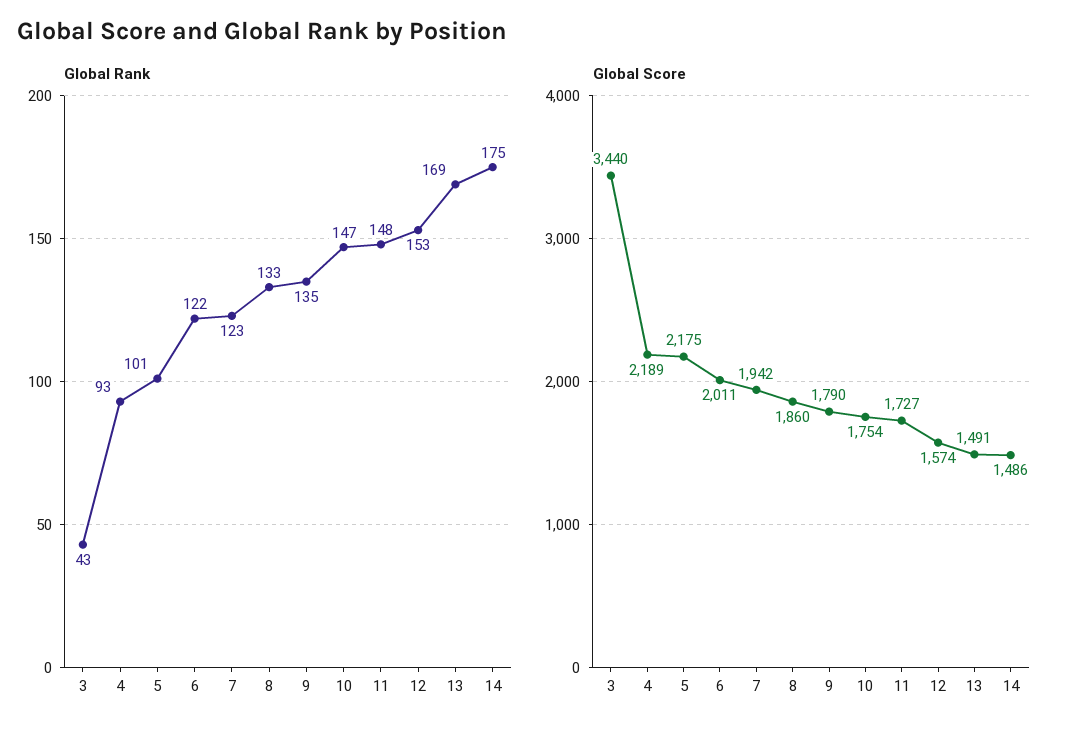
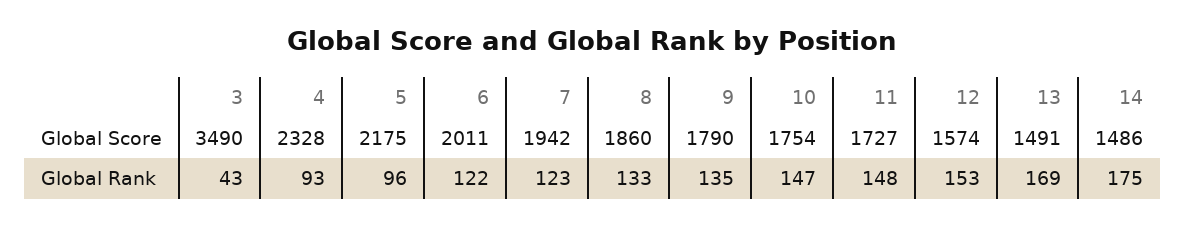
  {
    "Global Rank": {
      "3": 43,
      "4": 93,
-     "5": 101,
+     "5": 96,
      "6": 122,
      "7": 123,
      "8": 133,
      "9": 135,
      "10": 147,
      "11": 148,
      "12": 153,
      "13": 169,
      "14": 175
    },
    "Global Score": {
-     "3": 3440,
+     "3": 3490,
-     "4": 2189,
+     "4": 2328,
      "5": 2175,
      "6": 2011,
      "7": 1942,
      "8": 1860,
      "9": 1790,
      "10": 1754,
      "11": 1727,
      "12": 1574,
      "13": 1491,
      "14": 1486
    }
  }

